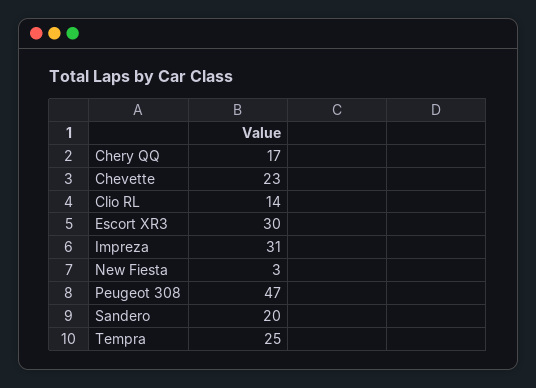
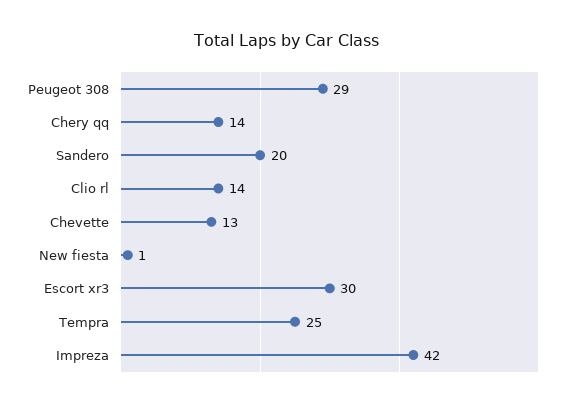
  {
-   "Chery QQ": 17,
+   "Chery QQ": 14,
-   "Chevette": 23,
+   "Chevette": 13,
    "Clio RL": 14,
    "Escort XR3": 30,
-   "Impreza": 31,
+   "Impreza": 42,
-   "New Fiesta": 3,
+   "New Fiesta": 1,
-   "Peugeot 308": 47,
+   "Peugeot 308": 29,
    "Sandero": 20,
    "Tempra": 25
  }

